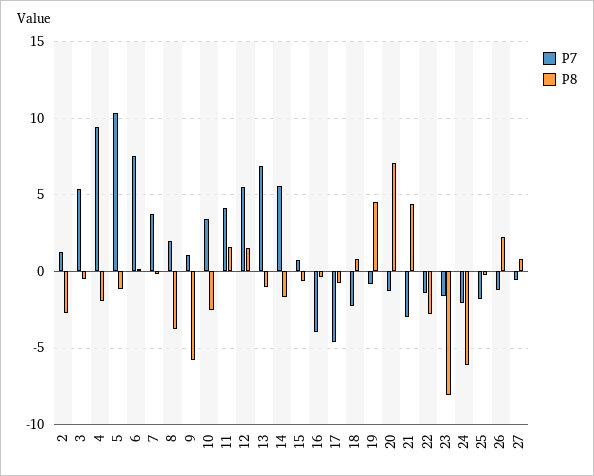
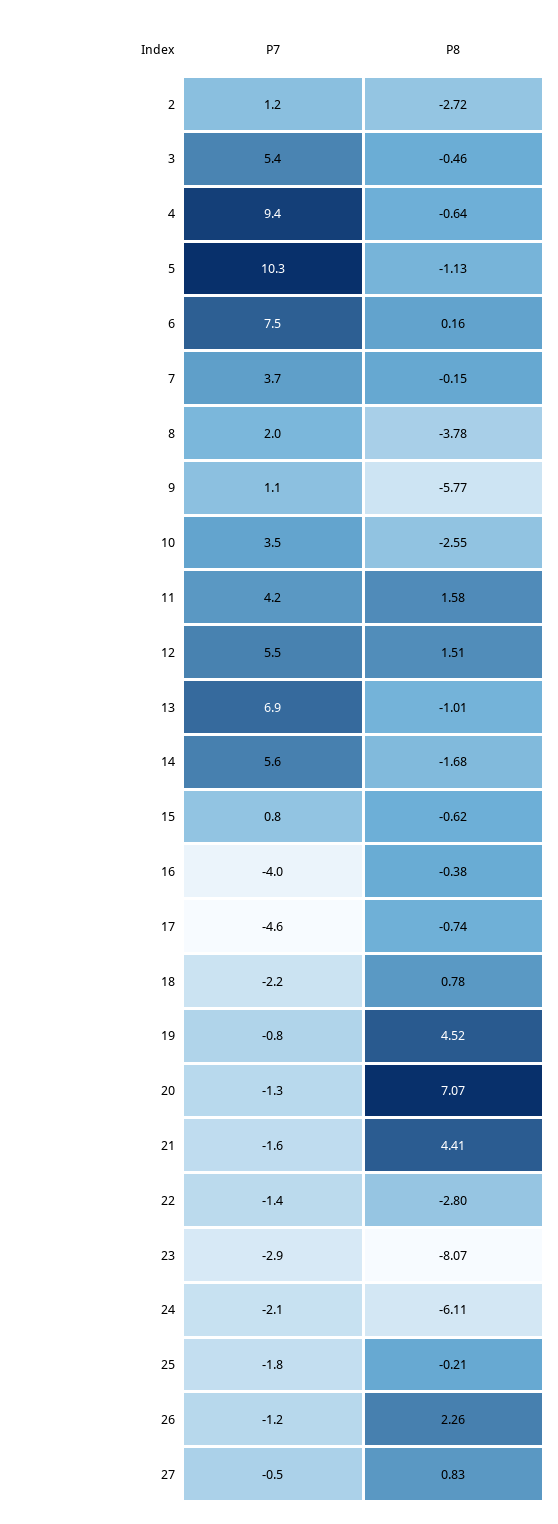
  {
    "P7": {
      "2": 1.2,
      "3": 5.4,
      "4": 9.4,
      "5": 10.3,
      "6": 7.5,
      "7": 3.7,
      "8": 2,
      "9": 1.1,
      "10": 3.5,
      "11": 4.2,
      "12": 5.5,
      "13": 6.9,
      "14": 5.6,
      "15": 0.8,
      "16": -4,
      "17": -4.6,
      "18": -2.2,
      "19": -0.8,
      "20": -1.3,
-     "21": -3,
+     "21": -1.6,
      "22": -1.4,
-     "23": -1.5,
+     "23": -2.9,
      "24": -2.1,
      "25": -1.8,
      "26": -1.2,
      "27": -0.5
    },
    "P8": {
      "2": -2.72,
      "3": -0.46,
-     "4": -2,
+     "4": -0.64,
      "5": -1.13,
      "6": 0.16,
      "7": -0.15,
      "8": -3.78,
      "9": -5.77,
      "10": -2.55,
      "11": 1.58,
      "12": 1.51,
      "13": -1.01,
      "14": -1.68,
      "15": -0.62,
      "16": -0.38,
      "17": -0.74,
      "18": 0.78,
      "19": 4.52,
      "20": 7.07,
      "21": 4.41,
      "22": -2.8,
      "23": -8.07,
      "24": -6.11,
      "25": -0.21,
      "26": 2.26,
      "27": 0.83
    }
  }

